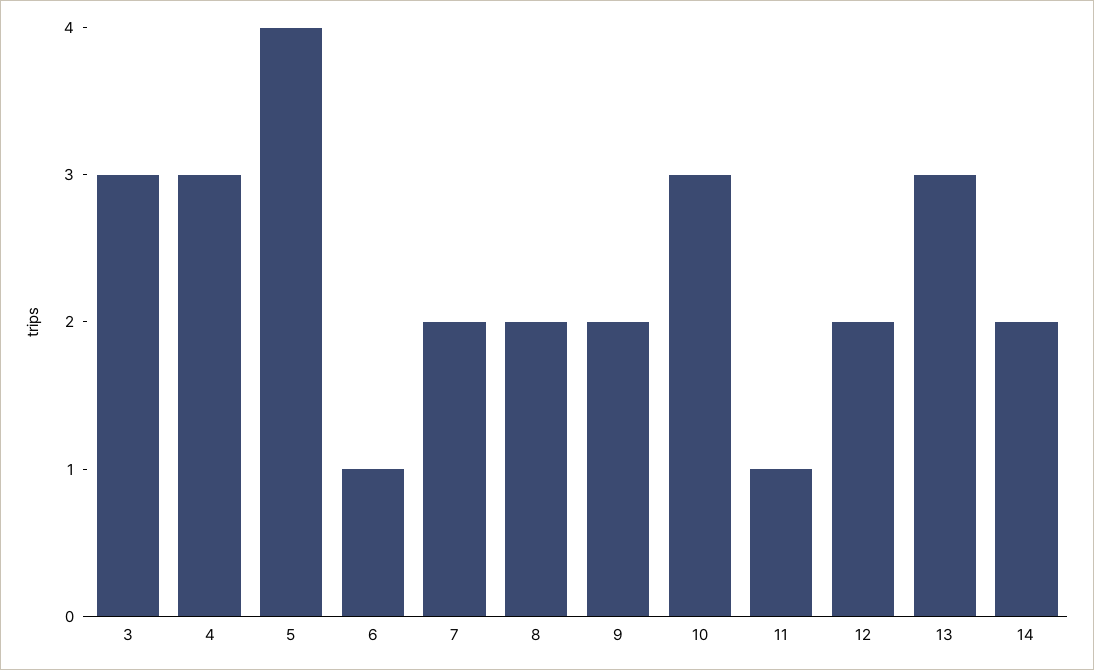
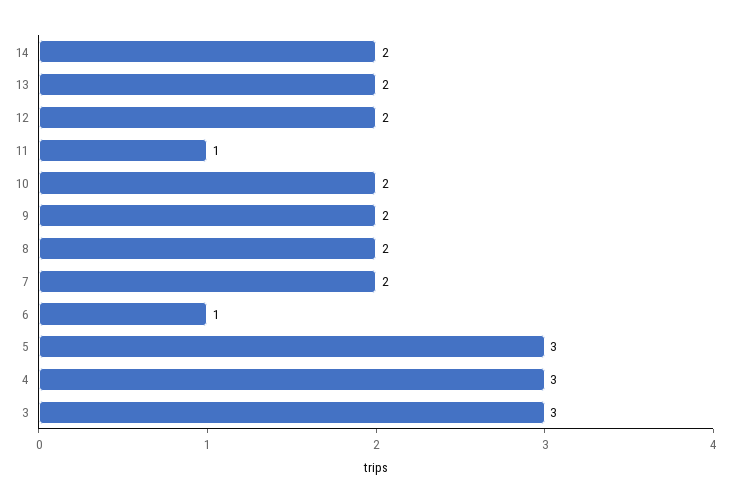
  {
    "3": 3,
    "4": 3,
-   "5": 4,
+   "5": 3,
    "6": 1,
    "7": 2,
    "8": 2,
    "9": 2,
-   "10": 3,
+   "10": 2,
    "11": 1,
    "12": 2,
-   "13": 3,
+   "13": 2,
    "14": 2
  }

